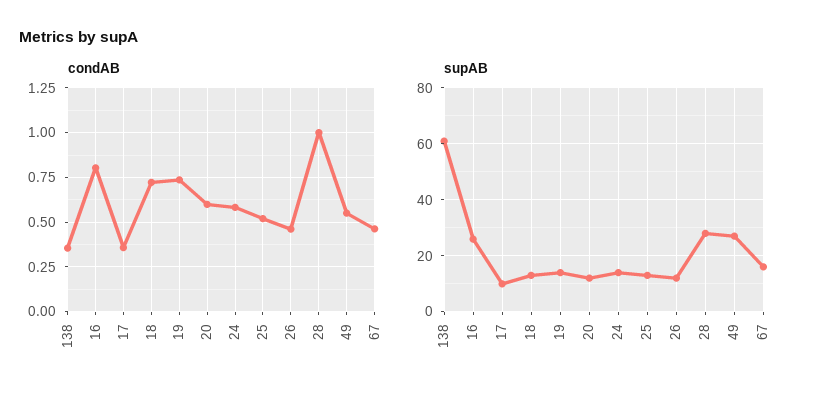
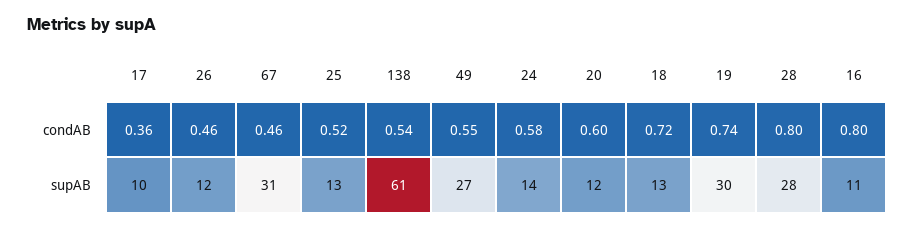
  {
    "condAB": {
-     "138": 0.35,
+     "138": 0.54,
      "16": 0.8,
      "17": 0.36,
      "18": 0.72,
      "19": 0.74,
      "20": 0.6,
      "24": 0.58,
      "25": 0.52,
      "26": 0.46,
-     "28": 1,
+     "28": 0.8,
      "49": 0.55,
      "67": 0.46
    },
    "supAB": {
      "138": 61,
-     "16": 25,
+     "16": 11,
      "17": 10,
      "18": 13,
-     "19": 15,
+     "19": 30,
      "20": 12,
      "24": 14,
      "25": 13,
      "26": 12,
      "28": 28,
      "49": 27,
-     "67": 15
+     "67": 31
    }
  }

